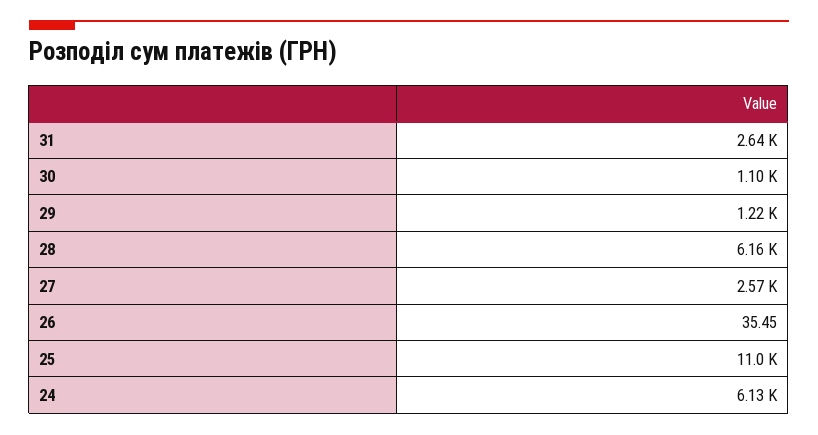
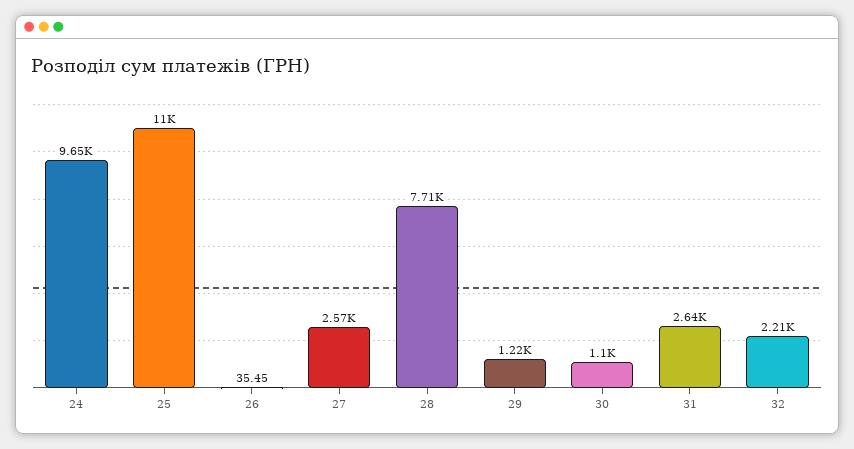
  {
    "31": 2640,
    "30": 1100,
    "29": 1220,
-   "28": 6160,
+   "28": 7710,
    "27": 2570,
    "26": 35.45,
    "25": 11000,
-   "24": 6130
+   "24": 9650,
+   "32": 2210
  }

